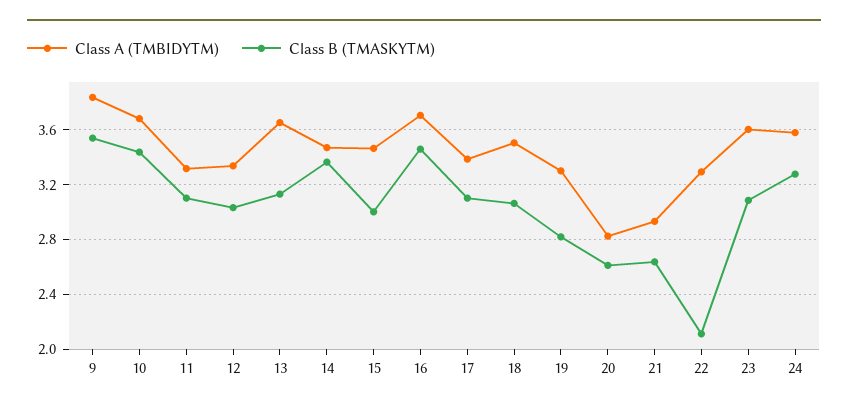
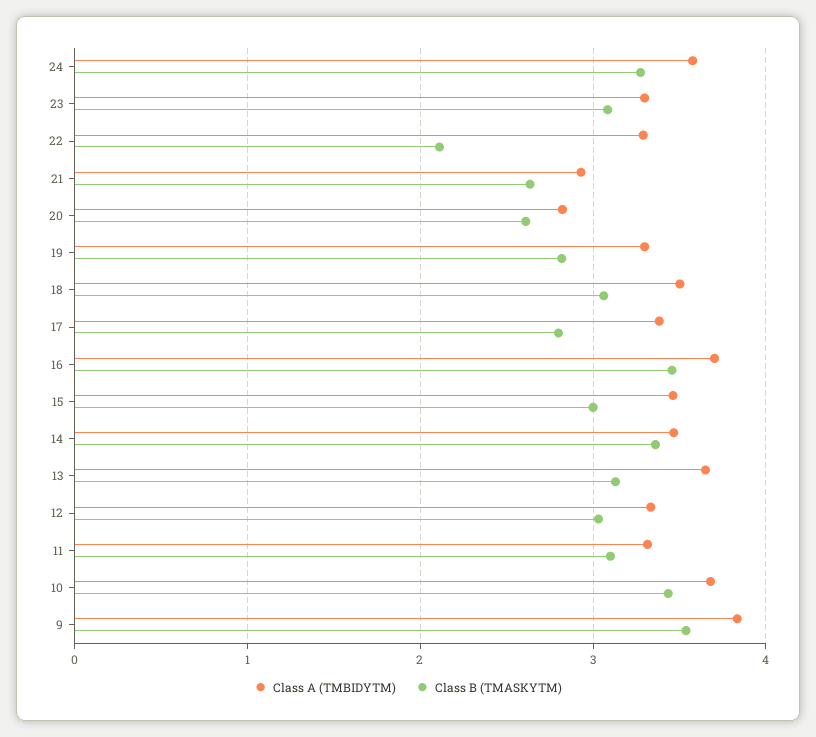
  {
    "Class A (TMBIDYTM)": {
      "9": 3.85,
      "10": 3.7,
      "11": 3.3,
      "12": 3.35,
      "13": 3.65,
      "14": 3.45,
      "15": 3.45,
      "16": 3.7,
      "17": 3.4,
      "18": 3.5,
      "19": 3.3,
      "20": 2.8,
      "21": 2.95,
      "22": 3.3,
-     "23": 3.6,
+     "23": 3.3,
      "24": 3.6
    },
    "Class B (TMASKYTM)": {
      "9": 3.55,
      "10": 3.45,
      "11": 3.1,
      "12": 3.05,
      "13": 3.15,
      "14": 3.35,
      "15": 3,
      "16": 3.45,
-     "17": 3.1,
+     "17": 2.8,
      "18": 3.05,
      "19": 2.8,
      "20": 2.6,
      "21": 2.65,
      "22": 2.1,
      "23": 3.1,
      "24": 3.25
    }
  }

